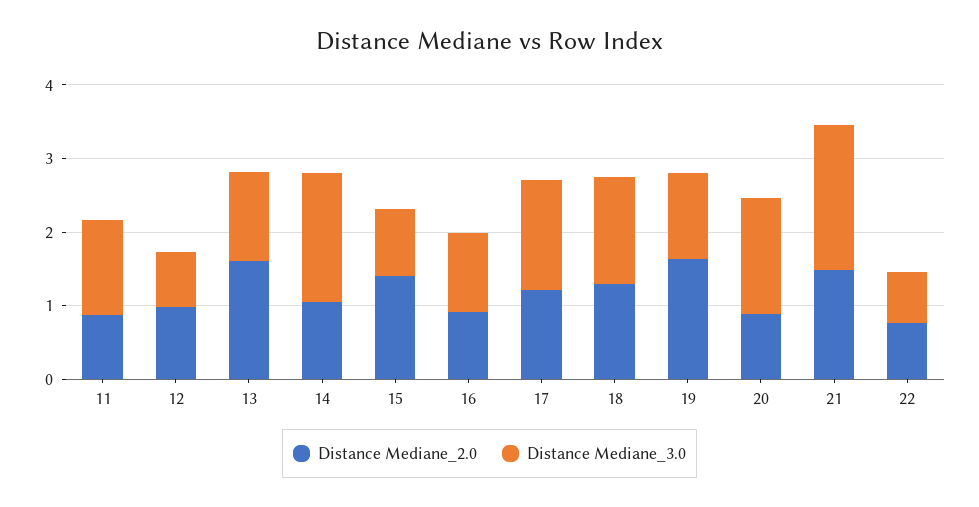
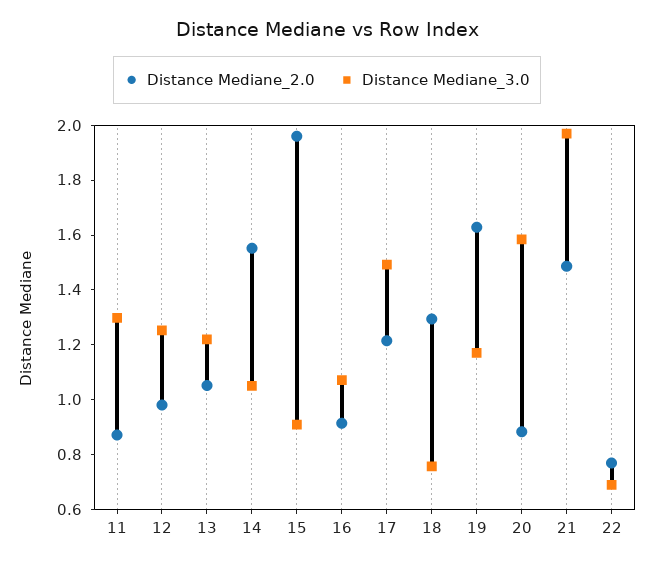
  {
    "Distance Mediane_2.0": {
      "11": 0.85,
      "12": 1,
-     "13": 1.6,
+     "13": 1.05,
-     "14": 1,
+     "14": 1.55,
-     "15": 1.4,
+     "15": 1.95,
      "16": 0.9,
      "17": 1.2,
      "18": 1.3,
      "19": 1.65,
      "20": 0.9,
      "21": 1.5,
      "22": 0.75
    },
    "Distance Mediane_3.0": {
      "11": 1.3,
-     "12": 0.8,
+     "12": 1.25,
      "13": 1.2,
-     "14": 1.8,
+     "14": 1.05,
      "15": 0.9,
      "16": 1.05,
      "17": 1.5,
-     "18": 1.4,
+     "18": 0.75,
      "19": 1.15,
      "20": 1.6,
      "21": 1.95,
      "22": 0.7
    }
  }

